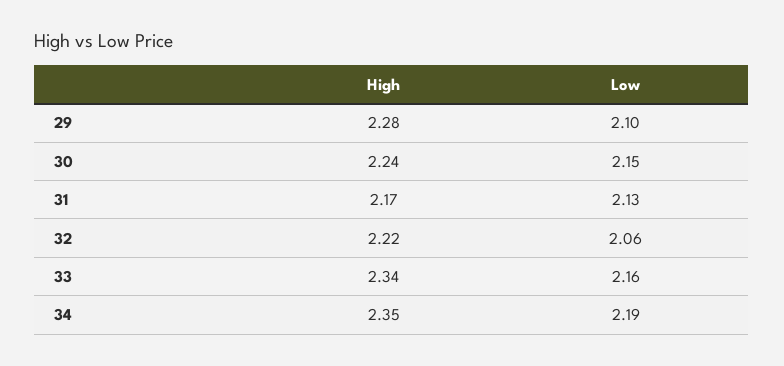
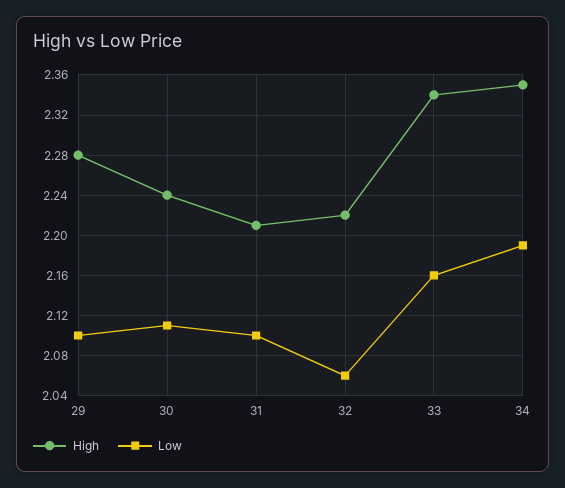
  {
    "High": {
      "29": 2.28,
      "30": 2.24,
-     "31": 2.17,
+     "31": 2.21,
      "32": 2.22,
      "33": 2.34,
      "34": 2.35
    },
    "Low": {
      "29": 2.1,
-     "30": 2.15,
+     "30": 2.11,
-     "31": 2.13,
+     "31": 2.1,
      "32": 2.06,
      "33": 2.16,
      "34": 2.19
    }
  }

